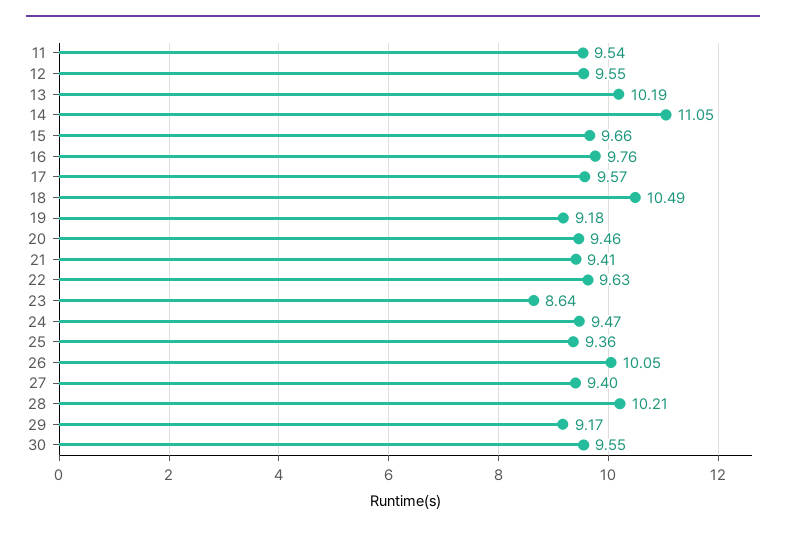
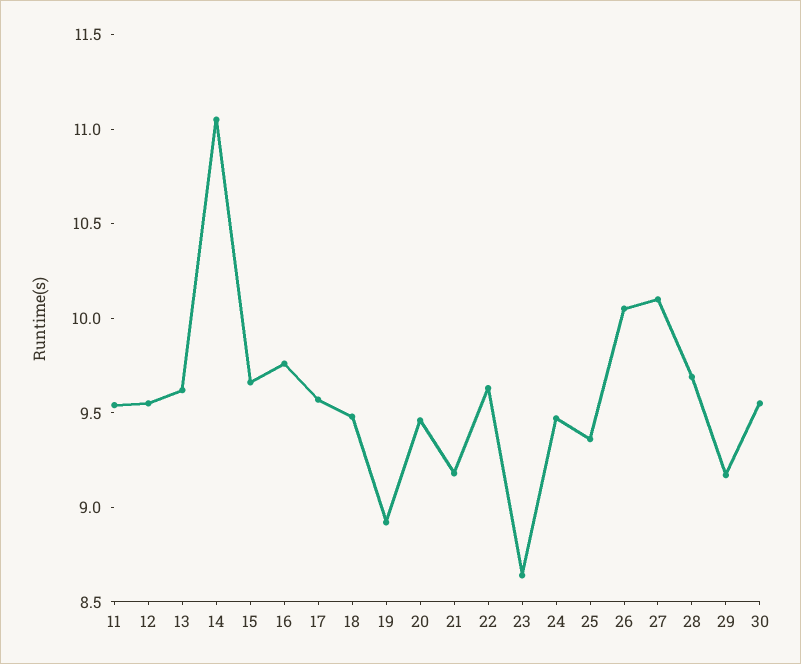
  {
    "11": 9.54,
    "12": 9.55,
-   "13": 10.19,
+   "13": 9.6,
    "14": 11.05,
    "15": 9.66,
    "16": 9.76,
    "17": 9.57,
-   "18": 10.49,
+   "18": 9.5,
-   "19": 9.18,
+   "19": 8.9,
    "20": 9.46,
-   "21": 9.41,
+   "21": 9.2,
    "22": 9.63,
    "23": 8.64,
    "24": 9.47,
    "25": 9.36,
    "26": 10.05,
-   "27": 9.4,
+   "27": 10.1,
-   "28": 10.21,
+   "28": 9.7,
    "29": 9.17,
    "30": 9.55
  }

